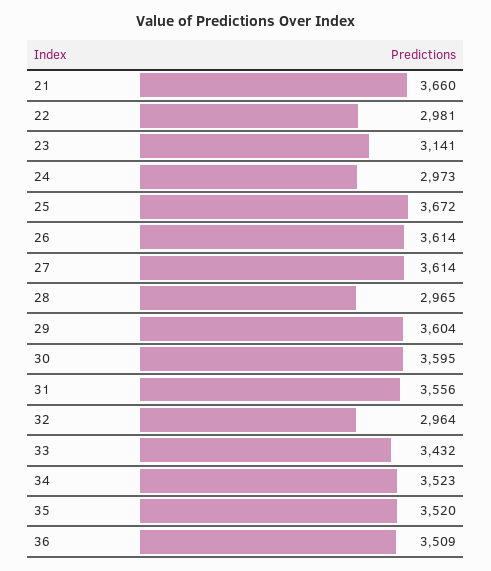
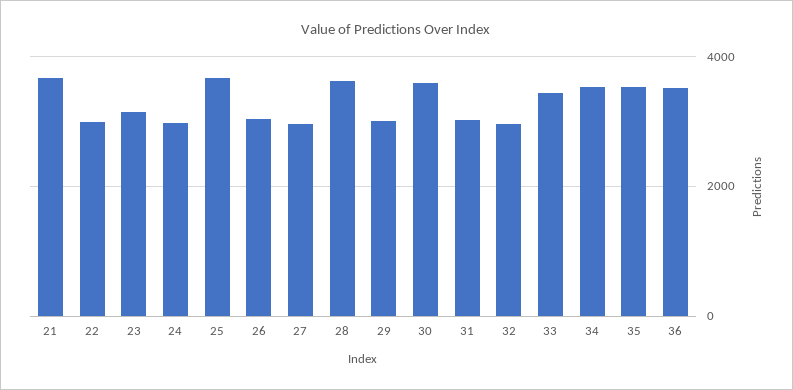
  {
    "21": 3660,
    "22": 2981,
    "23": 3141,
    "24": 2973,
    "25": 3672,
-   "26": 3614,
+   "26": 3000,
-   "27": 3614,
+   "27": 3000,
-   "28": 2965,
+   "28": 3600,
-   "29": 3604,
+   "29": 3000,
    "30": 3595,
-   "31": 3556,
+   "31": 3000,
    "32": 2964,
    "33": 3432,
    "34": 3523,
    "35": 3520,
    "36": 3509
  }

